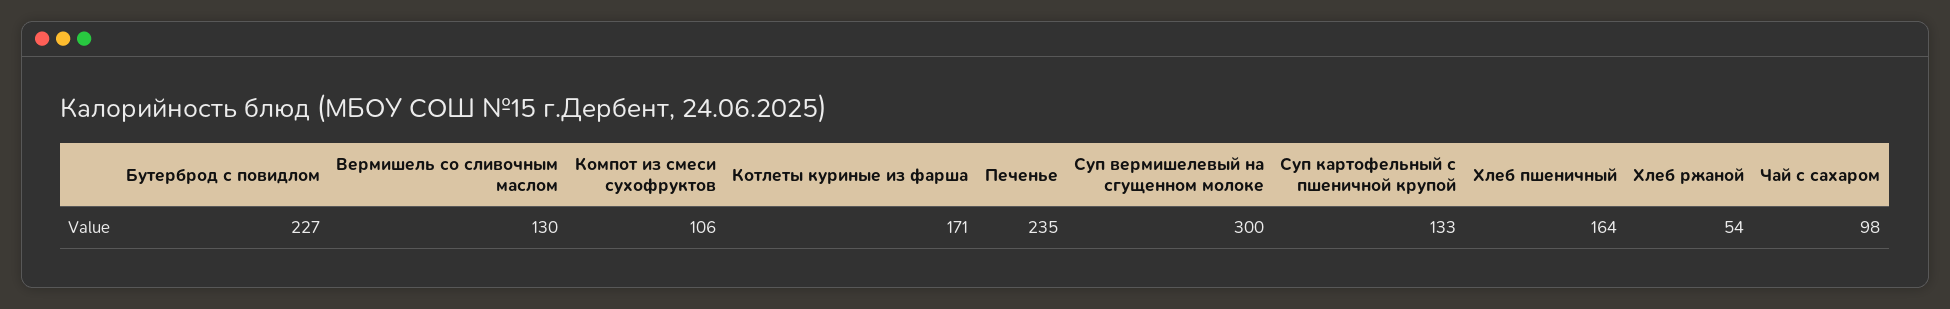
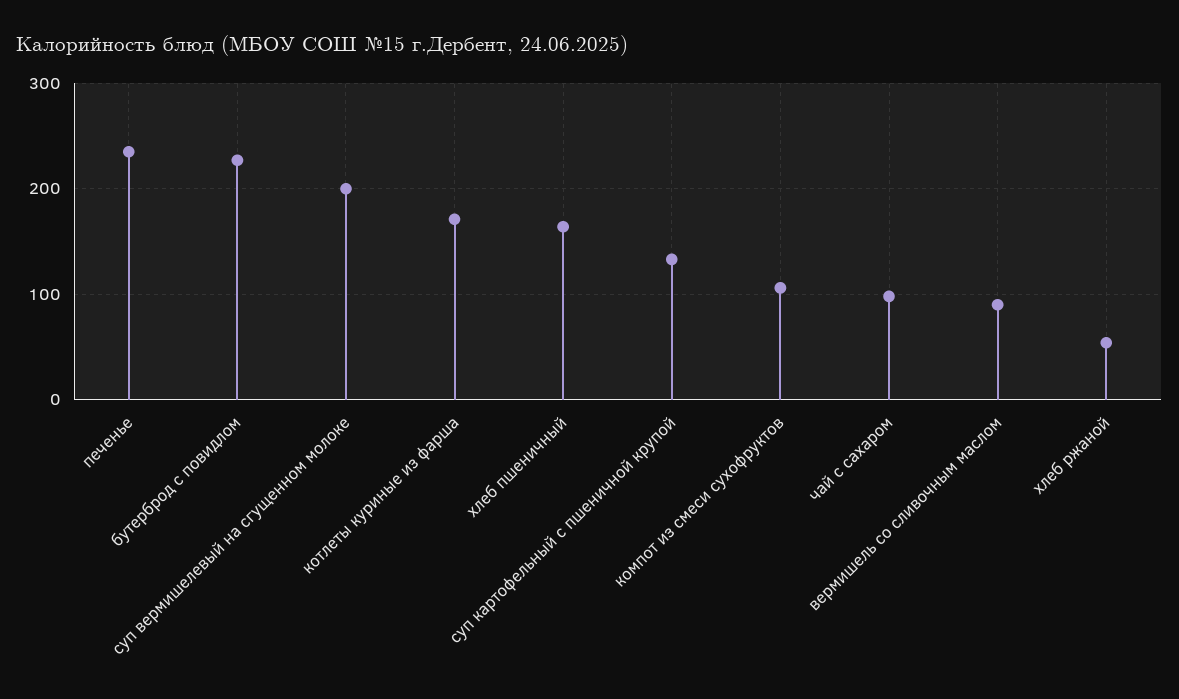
  {
    "Бутерброд с повидлом": 227,
-   "Вермишель со сливочным маслом": 130,
+   "Вермишель со сливочным маслом": 90,
    "Компот из смеси сухофруктов": 106,
    "Котлеты куриные из фарша": 171,
    "Печенье": 235,
-   "Суп вермишелевый на сгущенном молоке": 300,
+   "Суп вермишелевый на сгущенном молоке": 200,
    "Суп картофельный с пшеничной крупой": 133,
    "Хлеб пшеничный": 164,
    "Хлеб ржаной": 54,
    "Чай с сахаром": 98
  }

